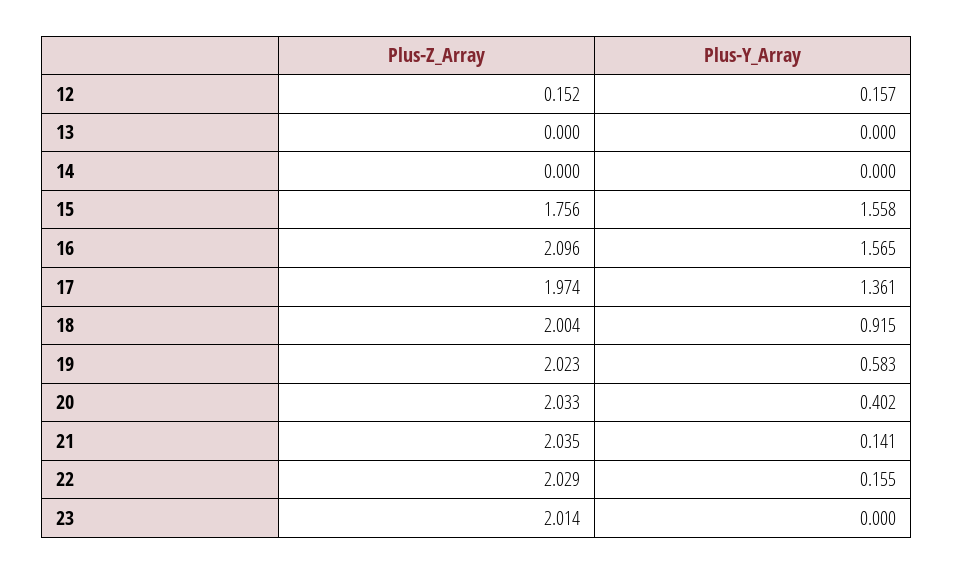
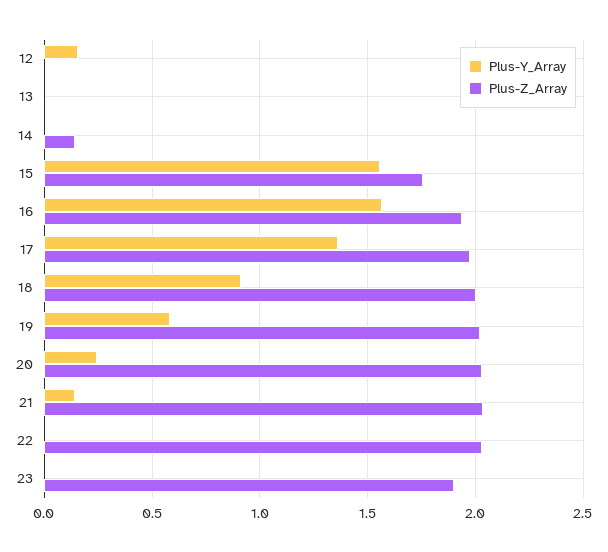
  {
    "Plus-Z_Array": {
-     "12": 0.152,
+     "12": 0,
      "13": 0,
-     "14": 0,
+     "14": 0.15,
      "15": 1.756,
-     "16": 2.096,
+     "16": 1.95,
      "17": 1.974,
      "18": 2.004,
      "19": 2.023,
      "20": 2.033,
      "21": 2.035,
      "22": 2.029,
-     "23": 2.014
+     "23": 1.9
    },
    "Plus-Y_Array": {
      "12": 0.157,
      "13": 0,
      "14": 0,
      "15": 1.558,
      "16": 1.565,
      "17": 1.361,
      "18": 0.915,
      "19": 0.583,
-     "20": 0.402,
+     "20": 0.25,
      "21": 0.141,
-     "22": 0.155,
+     "22": 0,
      "23": 0
    }
  }

